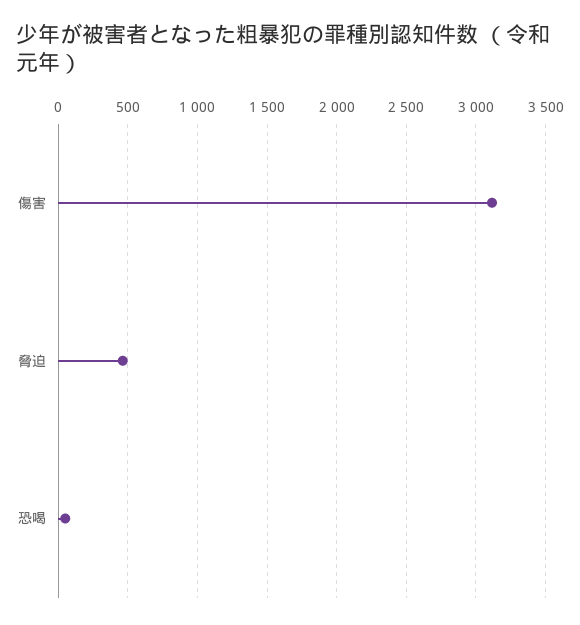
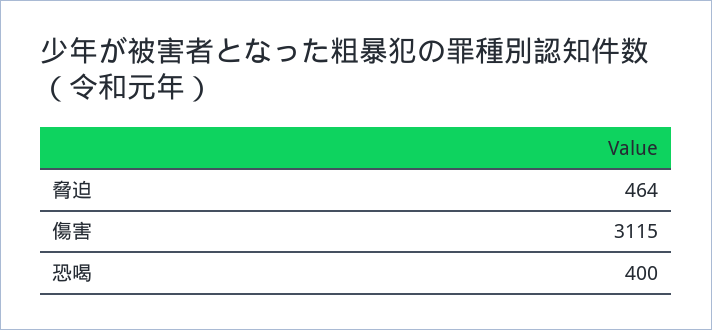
  {
    "傷害": 3115,
    "脅迫": 464,
-   "恐喝": 50
+   "恐喝": 400
  }

